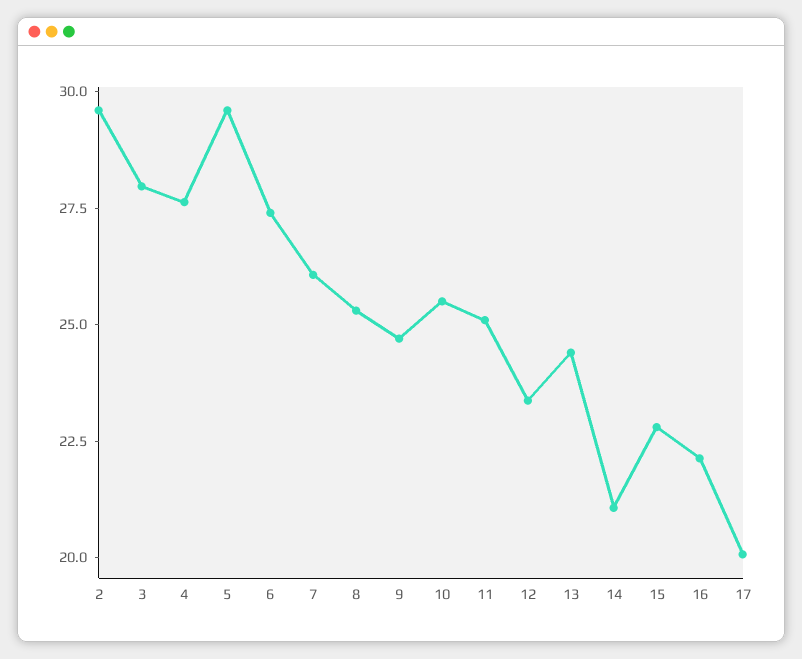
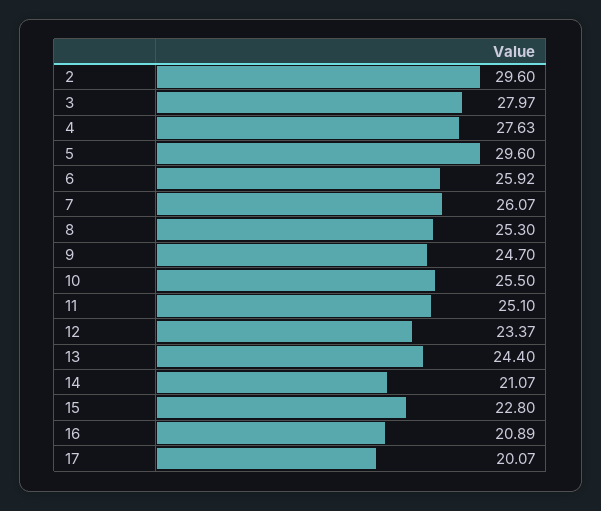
  {
    "2": 29.6,
    "3": 27.97,
    "4": 27.63,
    "5": 29.6,
-   "6": 27.5,
+   "6": 25.92,
    "7": 26.07,
    "8": 25.3,
    "9": 24.7,
    "10": 25.5,
    "11": 25.1,
    "12": 23.37,
    "13": 24.4,
    "14": 21.07,
    "15": 22.8,
-   "16": 22,
+   "16": 20.89,
    "17": 20.07
  }

